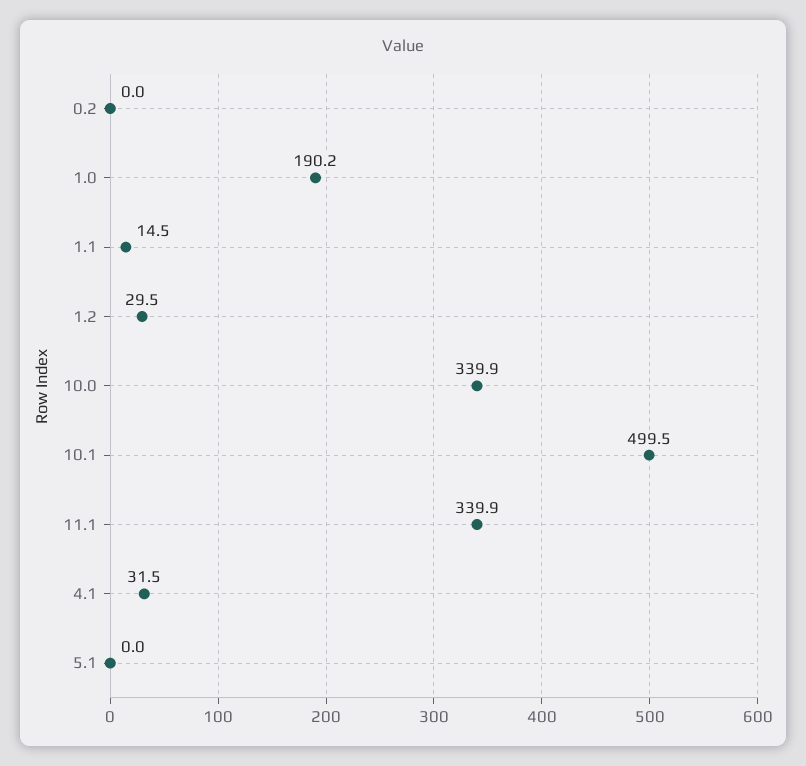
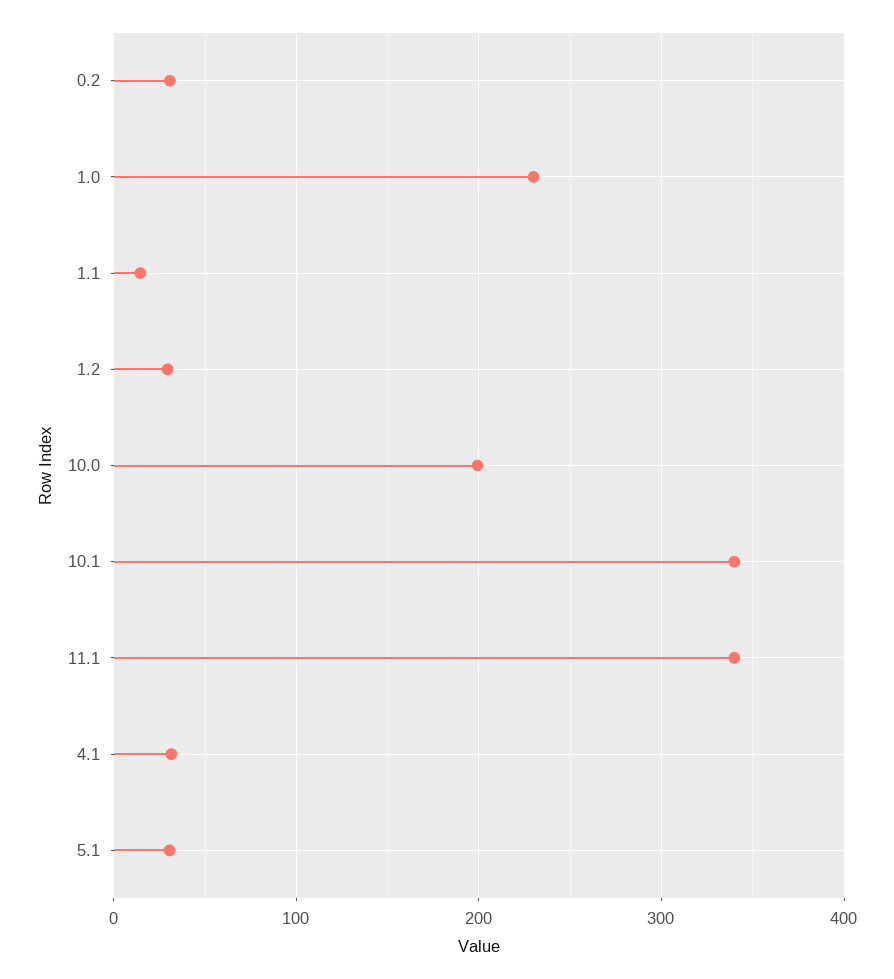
  {
-   "0.2": 0,
+   "0.2": 30,
-   "1.0": 190.2,
+   "1.0": 230,
    "1.1": 14.5,
    "1.2": 29.5,
-   "10.0": 339.9,
+   "10.0": 200,
-   "10.1": 499.5,
+   "10.1": 340,
    "11.1": 339.9,
    "4.1": 31.5,
-   "5.1": 0
+   "5.1": 30
  }

